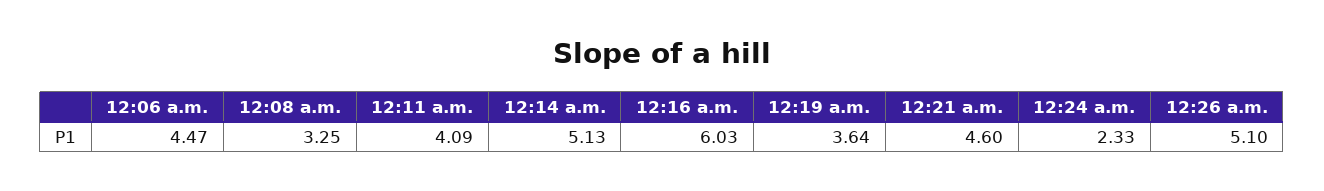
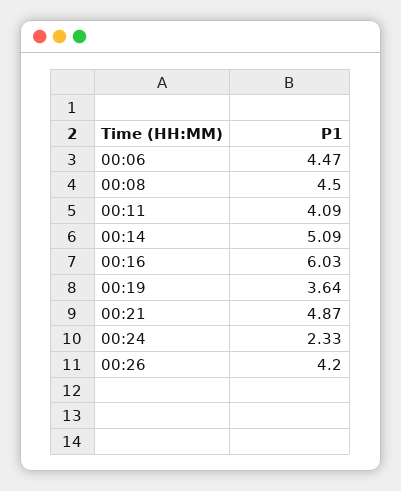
  {
    "12:06 a.m.": 4.47,
-   "12:08 a.m.": 3.25,
+   "12:08 a.m.": 4.5,
    "12:11 a.m.": 4.09,
-   "12:14 a.m.": 5.13,
+   "12:14 a.m.": 5.09,
    "12:16 a.m.": 6.03,
    "12:19 a.m.": 3.64,
-   "12:21 a.m.": 4.6,
+   "12:21 a.m.": 4.87,
    "12:24 a.m.": 2.33,
-   "12:26 a.m.": 5.1
+   "12:26 a.m.": 4.2
  }

